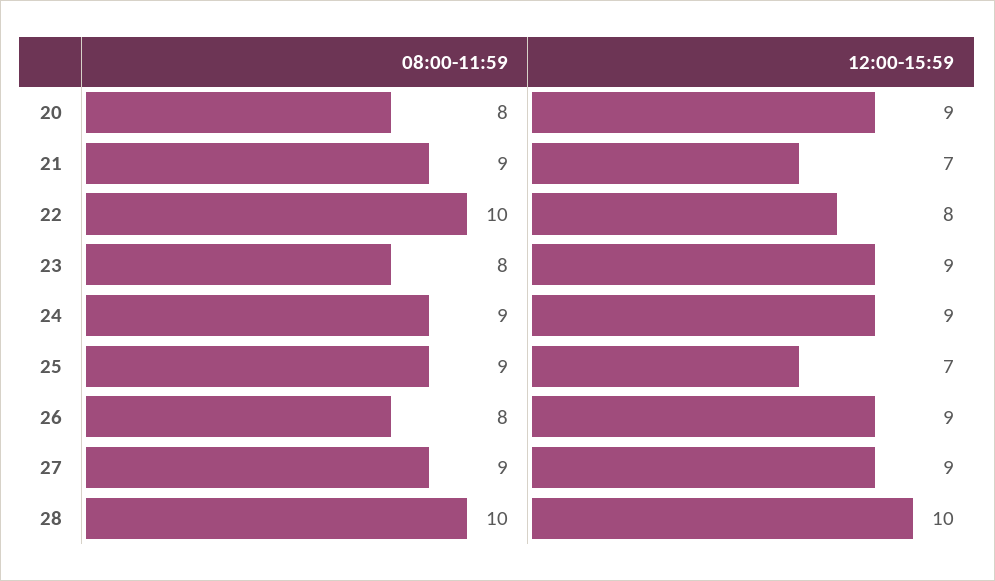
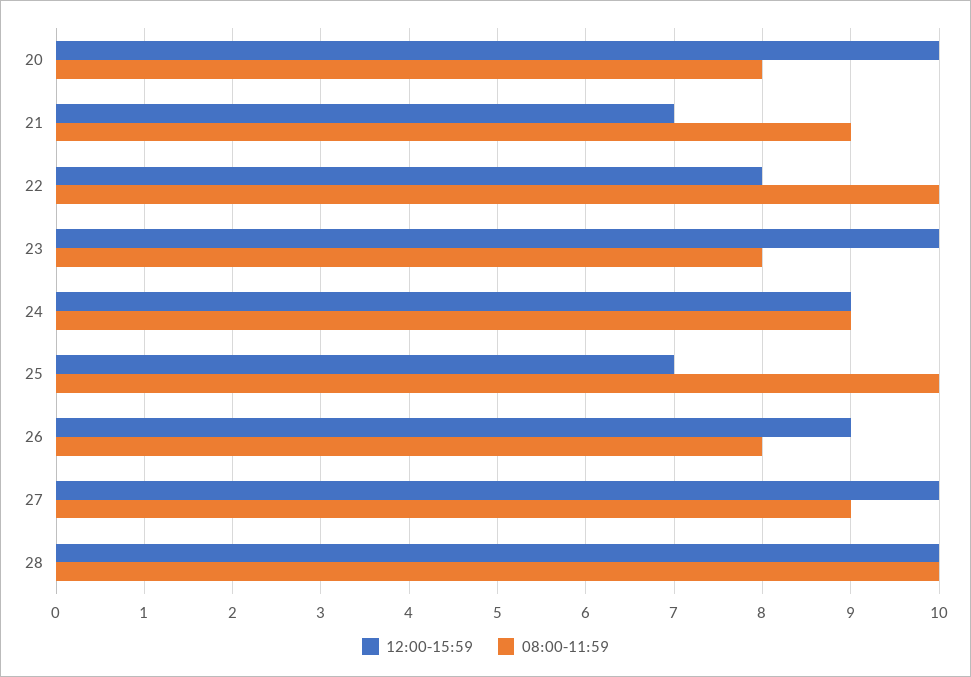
  {
    "08:00-11:59": {
      "20": 8,
      "21": 9,
      "22": 10,
      "23": 8,
      "24": 9,
-     "25": 9,
+     "25": 10,
      "26": 8,
      "27": 9,
      "28": 10
    },
    "12:00-15:59": {
-     "20": 9,
+     "20": 10,
      "21": 7,
      "22": 8,
-     "23": 9,
+     "23": 10,
      "24": 9,
      "25": 7,
      "26": 9,
-     "27": 9,
+     "27": 10,
      "28": 10
    }
  }

